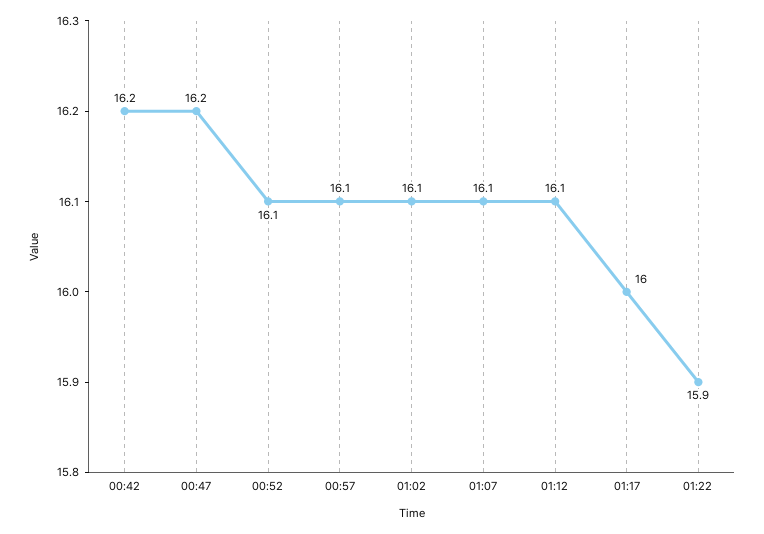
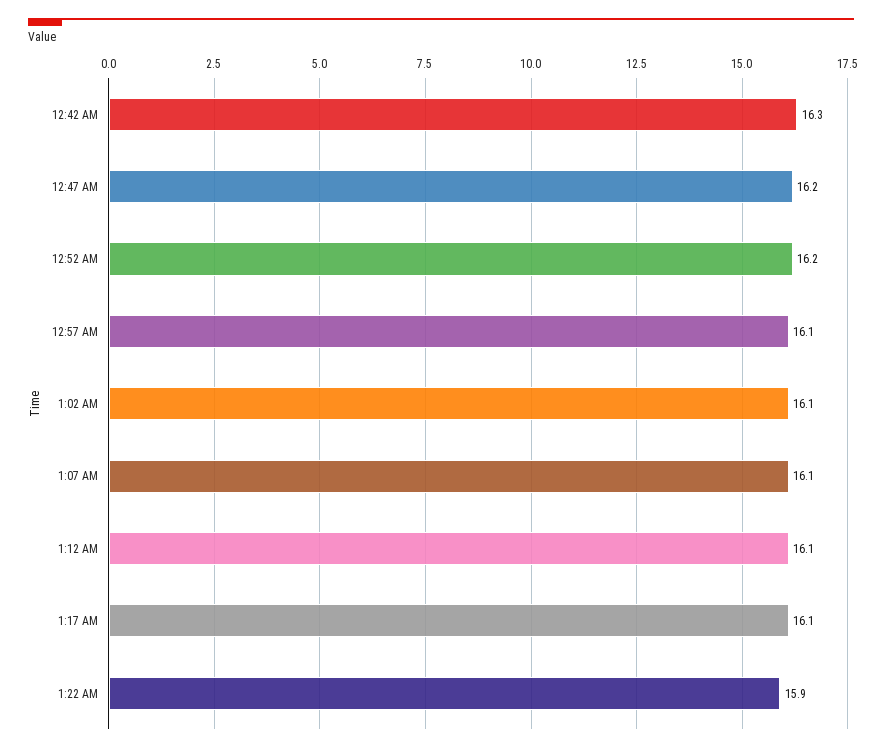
  {
-   "00:42": 16.2,
+   "00:42": 16.3,
    "00:47": 16.2,
-   "00:52": 16.1,
+   "00:52": 16.2,
    "00:57": 16.1,
    "01:02": 16.1,
    "01:07": 16.1,
    "01:12": 16.1,
-   "01:17": 16,
+   "01:17": 16.1,
    "01:22": 15.9
  }

